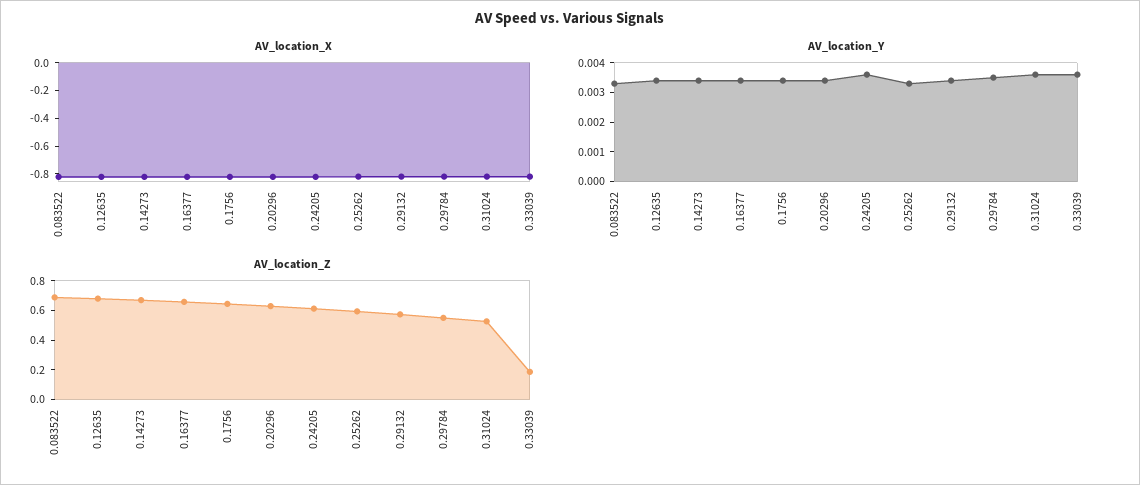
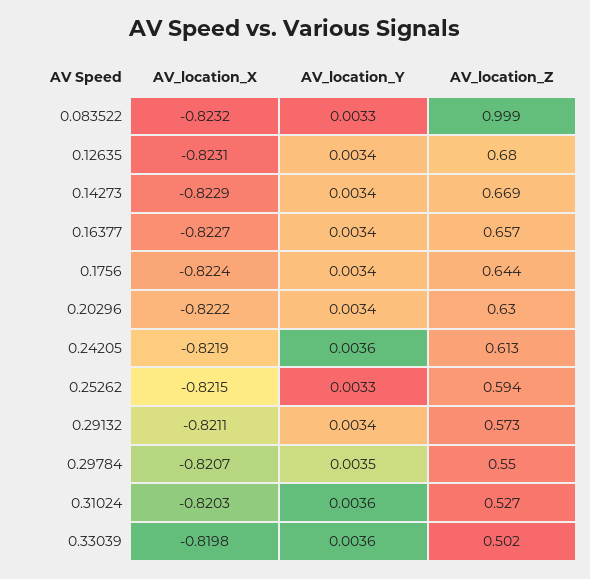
  {
    "AV_location_X": {
      "0.083522": -0.8232,
      "0.12635": -0.8231,
      "0.14273": -0.8229,
      "0.16377": -0.8227,
      "0.1756": -0.8224,
      "0.20296": -0.8222,
      "0.24205": -0.8219,
      "0.25262": -0.8215,
      "0.29132": -0.8211,
      "0.29784": -0.8207,
      "0.31024": -0.8203,
      "0.33039": -0.8198
    },
    "AV_location_Y": {
      "0.083522": 0.0033,
      "0.12635": 0.0034,
      "0.14273": 0.0034,
      "0.16377": 0.0034,
      "0.1756": 0.0034,
      "0.20296": 0.0034,
      "0.24205": 0.0036,
      "0.25262": 0.0033,
      "0.29132": 0.0034,
      "0.29784": 0.0035,
      "0.31024": 0.0036,
      "0.33039": 0.0036
    },
    "AV_location_Z": {
-     "0.083522": 0.7,
+     "0.083522": 0.999,
      "0.12635": 0.68,
      "0.14273": 0.669,
      "0.16377": 0.657,
      "0.1756": 0.644,
      "0.20296": 0.63,
      "0.24205": 0.613,
      "0.25262": 0.594,
      "0.29132": 0.573,
      "0.29784": 0.55,
      "0.31024": 0.527,
-     "0.33039": 0.2
+     "0.33039": 0.502
    }
  }

